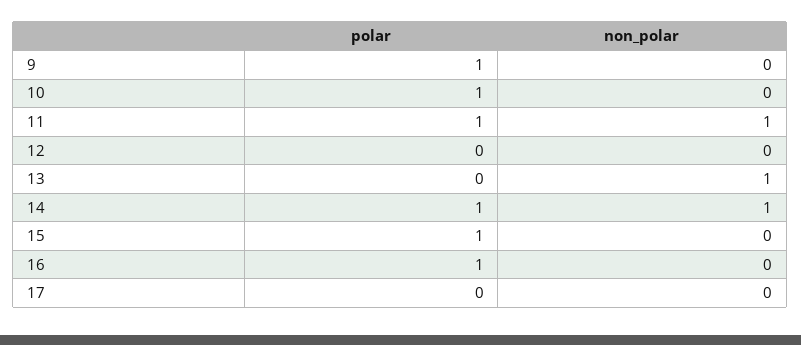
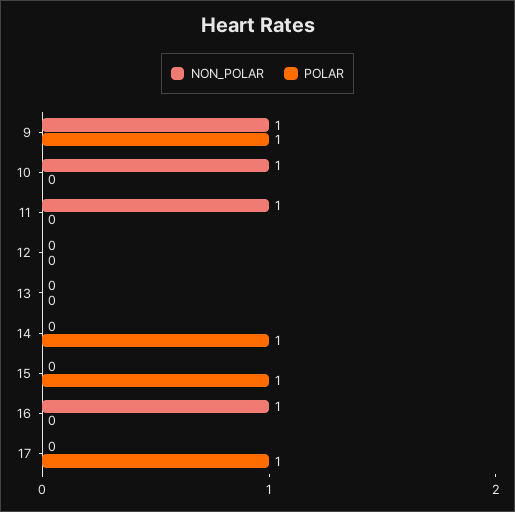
  {
    "polar": {
      "9": 1,
-     "10": 1,
+     "10": 0,
-     "11": 1,
+     "11": 0,
      "12": 0,
      "13": 0,
      "14": 1,
      "15": 1,
-     "16": 1,
+     "16": 0,
-     "17": 0
+     "17": 1
    },
    "non_polar": {
-     "9": 0,
+     "9": 1,
-     "10": 0,
+     "10": 1,
      "11": 1,
      "12": 0,
-     "13": 1,
+     "13": 0,
-     "14": 1,
+     "14": 0,
      "15": 0,
-     "16": 0,
+     "16": 1,
      "17": 0
    }
  }

